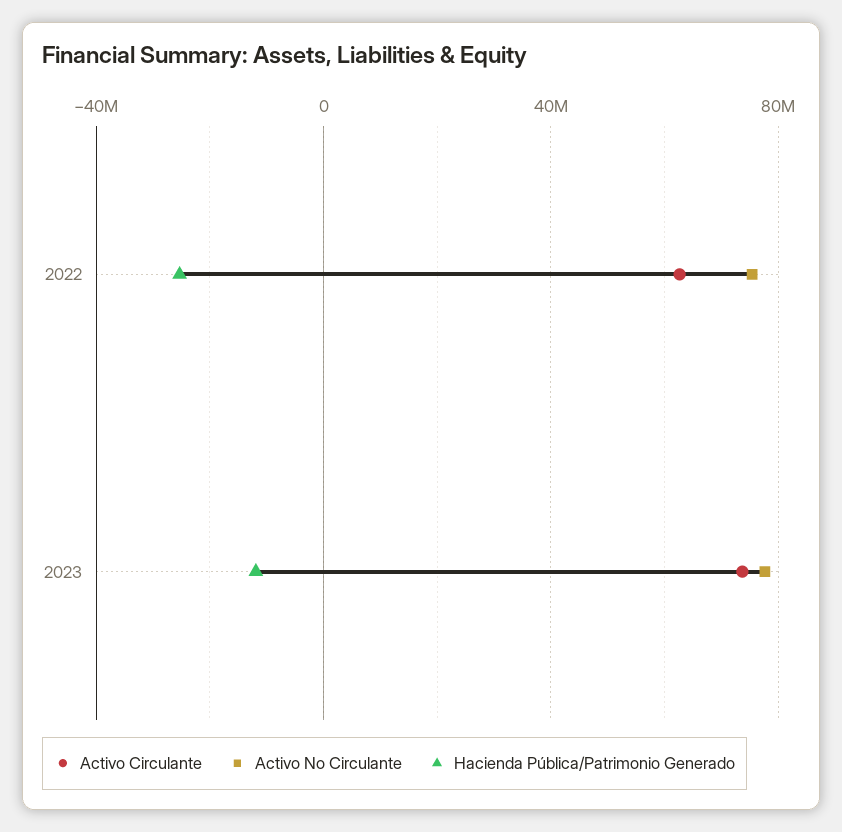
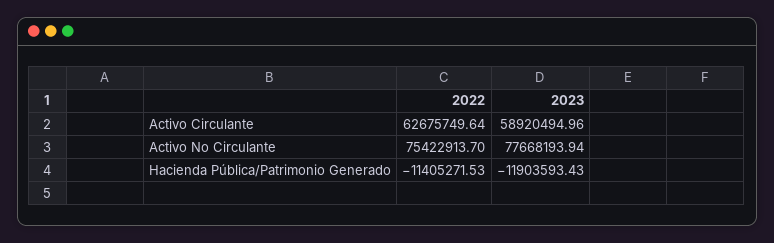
  {
    "Activo Circulante": {
      "2022": 62675749.64,
-     "2023": 75000000
+     "2023": 58920494.96
    },
    "Activo No Circulante": {
      "2022": 75422913.7,
      "2023": 77668193.94
    },
    "Hacienda Pública/Patrimonio Generado": {
-     "2022": -25000000,
+     "2022": -11405271.53,
      "2023": -11903593.43
    }
  }

